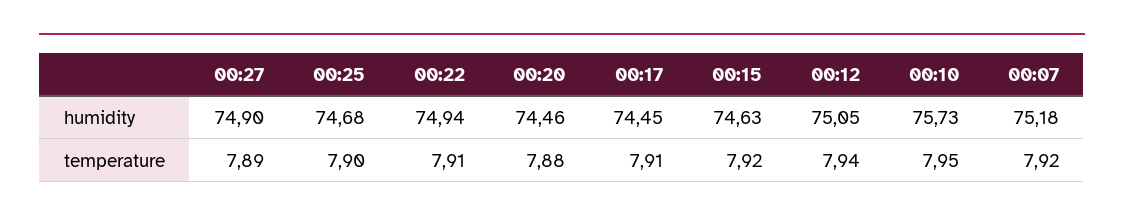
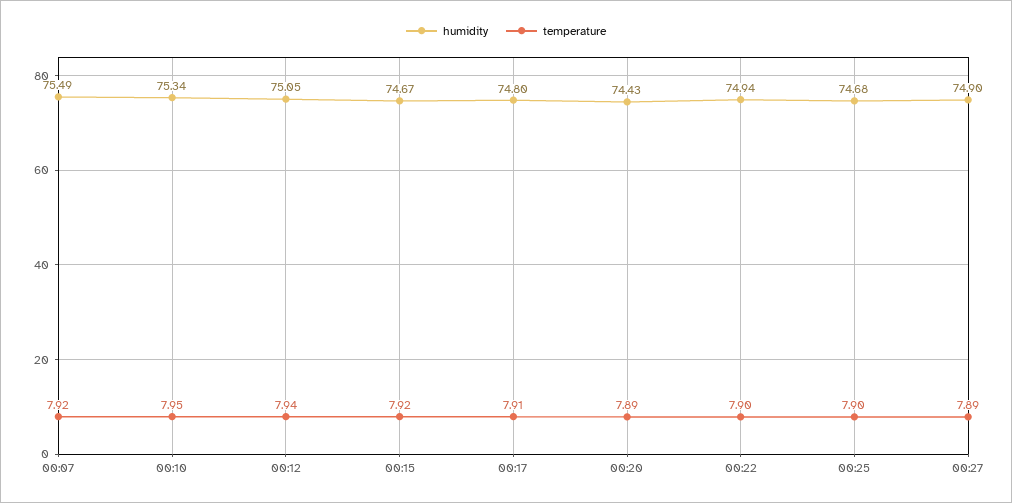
  {
    "humidity": {
      "00:27": 74.9,
      "00:25": 74.68,
      "00:22": 74.94,
-     "00:20": 74.46,
+     "00:20": 74.43,
-     "00:17": 74.45,
+     "00:17": 74.8,
-     "00:15": 74.63,
+     "00:15": 74.67,
      "00:12": 75.05,
-     "00:10": 75.73,
+     "00:10": 75.34,
-     "00:07": 75.18
+     "00:07": 75.49
    },
    "temperature": {
      "00:27": 7.89,
      "00:25": 7.9,
-     "00:22": 7.91,
+     "00:22": 7.9,
-     "00:20": 7.88,
+     "00:20": 7.89,
      "00:17": 7.91,
      "00:15": 7.92,
      "00:12": 7.94,
      "00:10": 7.95,
      "00:07": 7.92
    }
  }

